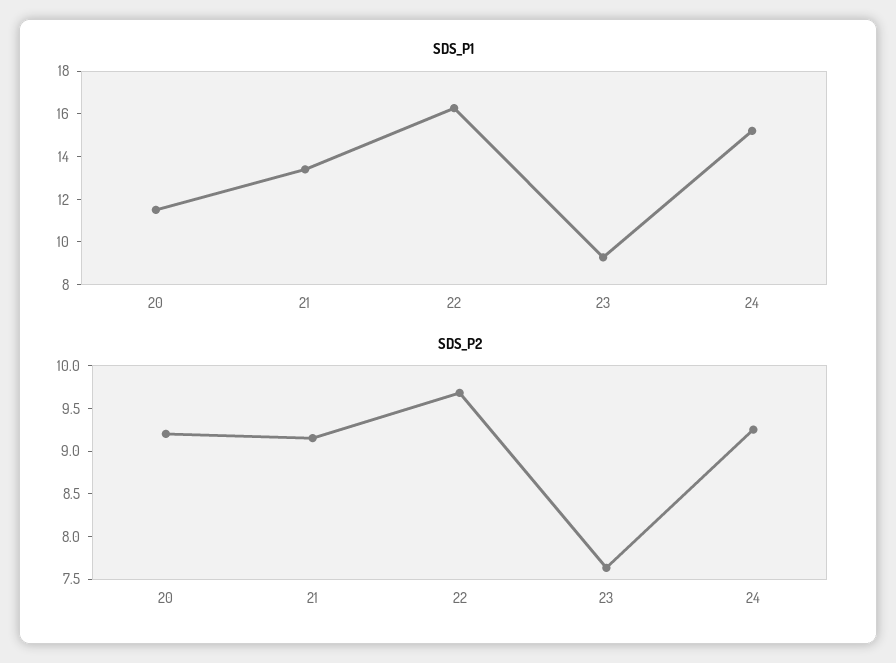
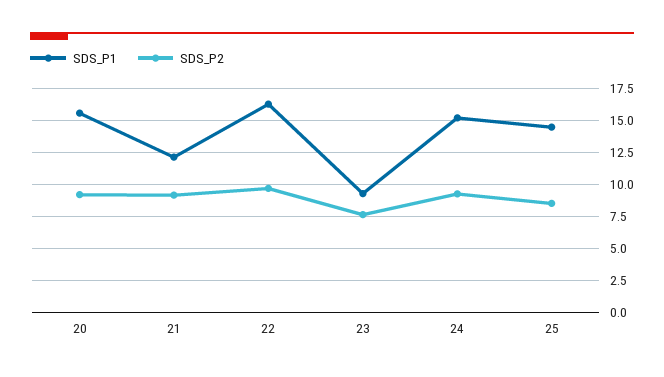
  {
    "SDS_P1": {
-     "20": 11.5,
+     "20": 15.5,
-     "21": 13.5,
+     "21": 12,
      "22": 16.5,
      "23": 9.5,
-     "24": 15
+     "24": 15,
+     "25": 14.5
    },
    "SDS_P2": {
      "20": 9.2,
      "21": 9.2,
      "22": 9.7,
      "23": 7.6,
-     "24": 9.3
+     "24": 9.3,
+     "25": 8.5
    }
  }

